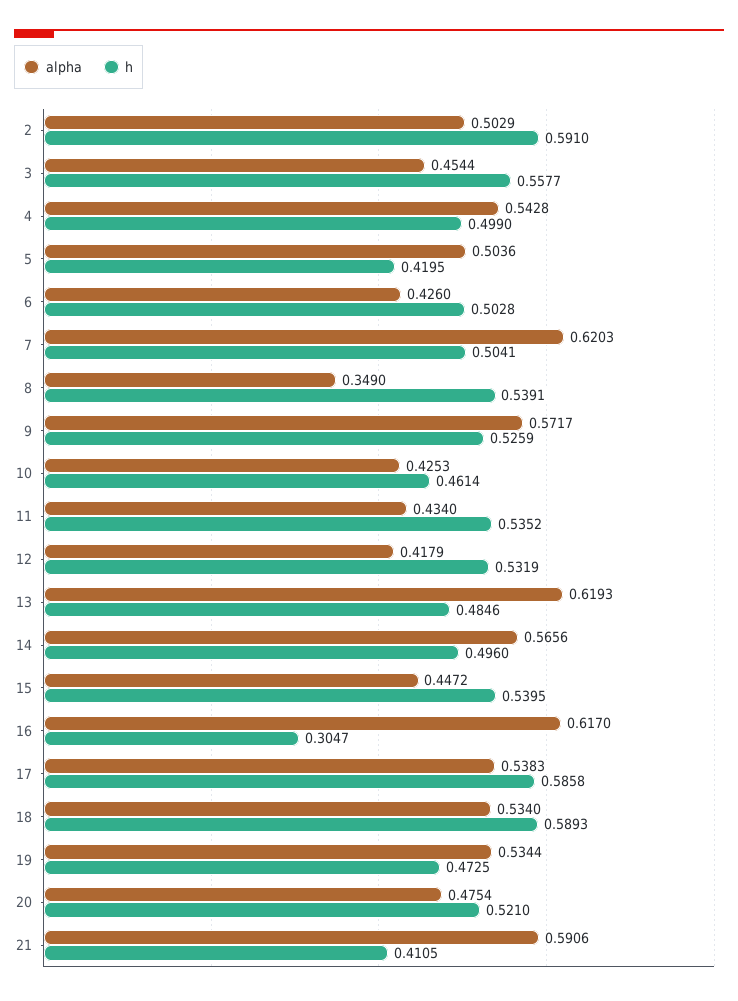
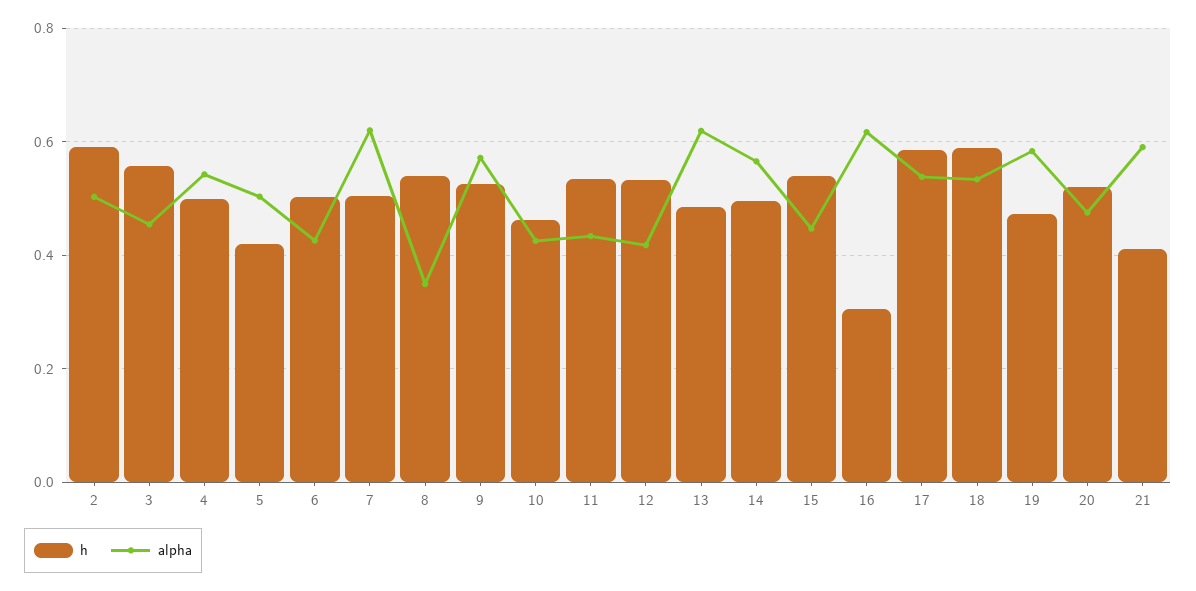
  {
    "alpha": {
      "2": 0.5029,
      "3": 0.4544,
      "4": 0.5428,
      "5": 0.5036,
      "6": 0.426,
      "7": 0.6203,
      "8": 0.349,
      "9": 0.5717,
      "10": 0.4253,
      "11": 0.434,
      "12": 0.4179,
      "13": 0.6193,
      "14": 0.5656,
      "15": 0.4472,
      "16": 0.617,
      "17": 0.5383,
      "18": 0.534,
-     "19": 0.5344,
+     "19": 0.58,
      "20": 0.4754,
      "21": 0.5906
    },
    "h": {
      "2": 0.591,
      "3": 0.5577,
      "4": 0.499,
      "5": 0.4195,
      "6": 0.5028,
      "7": 0.5041,
      "8": 0.5391,
      "9": 0.5259,
      "10": 0.4614,
      "11": 0.5352,
      "12": 0.5319,
      "13": 0.4846,
      "14": 0.496,
      "15": 0.5395,
      "16": 0.3047,
      "17": 0.5858,
      "18": 0.5893,
      "19": 0.4725,
      "20": 0.521,
      "21": 0.4105
    }
  }

